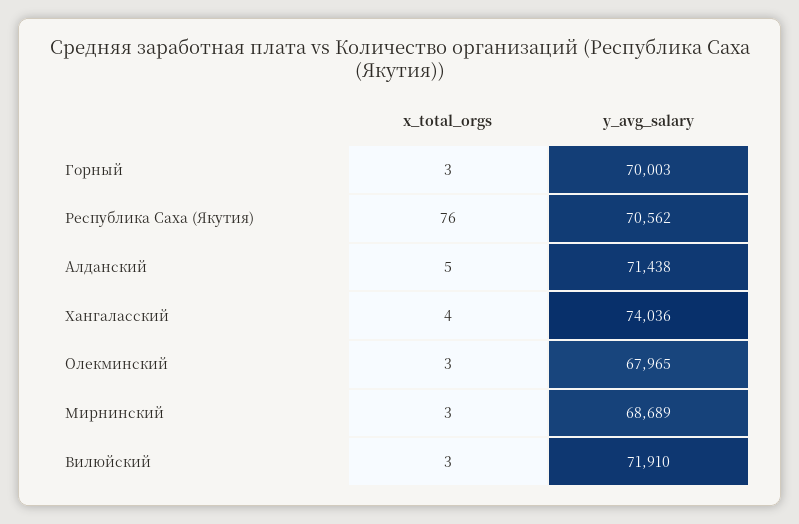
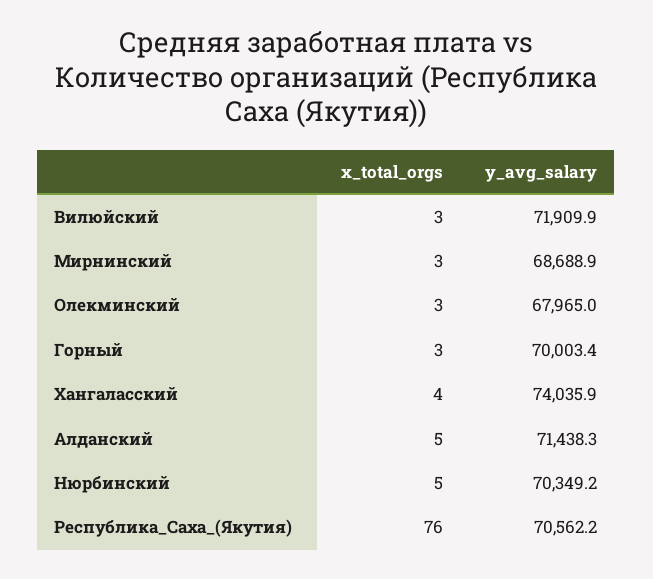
  {
    "x_total_orgs": {
      "Горный": 3,
      "Республика Саха (Якутия)": 76,
      "Алданский": 5,
      "Хангаласский": 4,
      "Олекминский": 3,
      "Мирнинский": 3,
-     "Вилюйский": 3
+     "Вилюйский": 3,
+     "Нюрбинский": 5
    },
    "y_avg_salary": {
      "Горный": 70003.4,
      "Республика Саха (Якутия)": 70562.2,
      "Алданский": 71438.3,
      "Хангаласский": 74035.9,
      "Олекминский": 67965,
      "Мирнинский": 68688.9,
-     "Вилюйский": 71909.9
+     "Вилюйский": 71909.9,
+     "Нюрбинский": 70349.2
    }
  }

